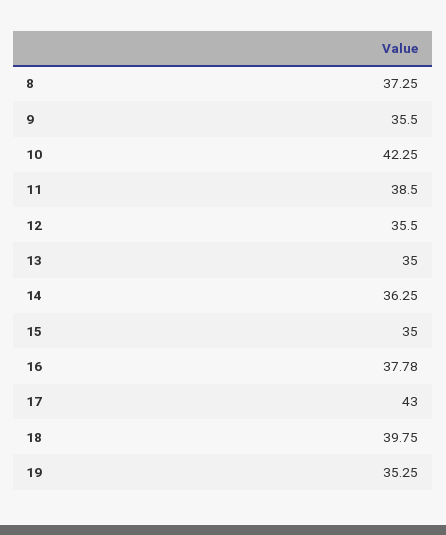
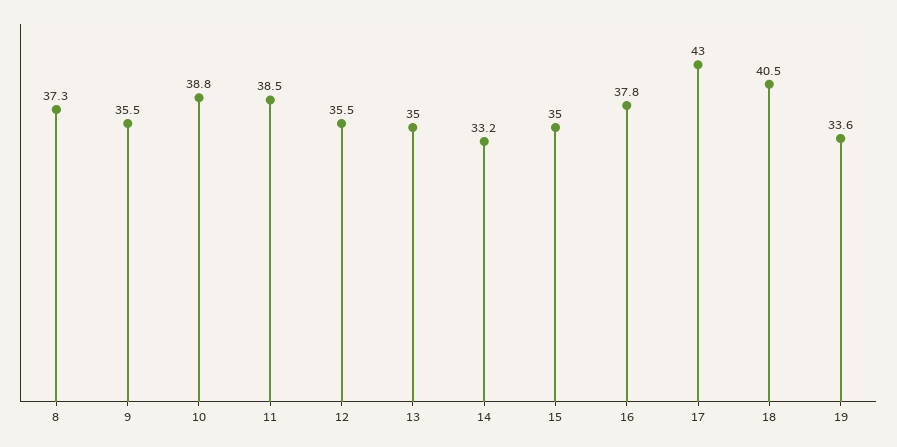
  {
    "8": 37.25,
    "9": 35.5,
-   "10": 42.25,
+   "10": 38.8,
    "11": 38.5,
    "12": 35.5,
    "13": 35,
-   "14": 36.25,
+   "14": 33.2,
    "15": 35,
    "16": 37.78,
    "17": 43,
-   "18": 39.75,
+   "18": 40.5,
-   "19": 35.25
+   "19": 33.6
  }

